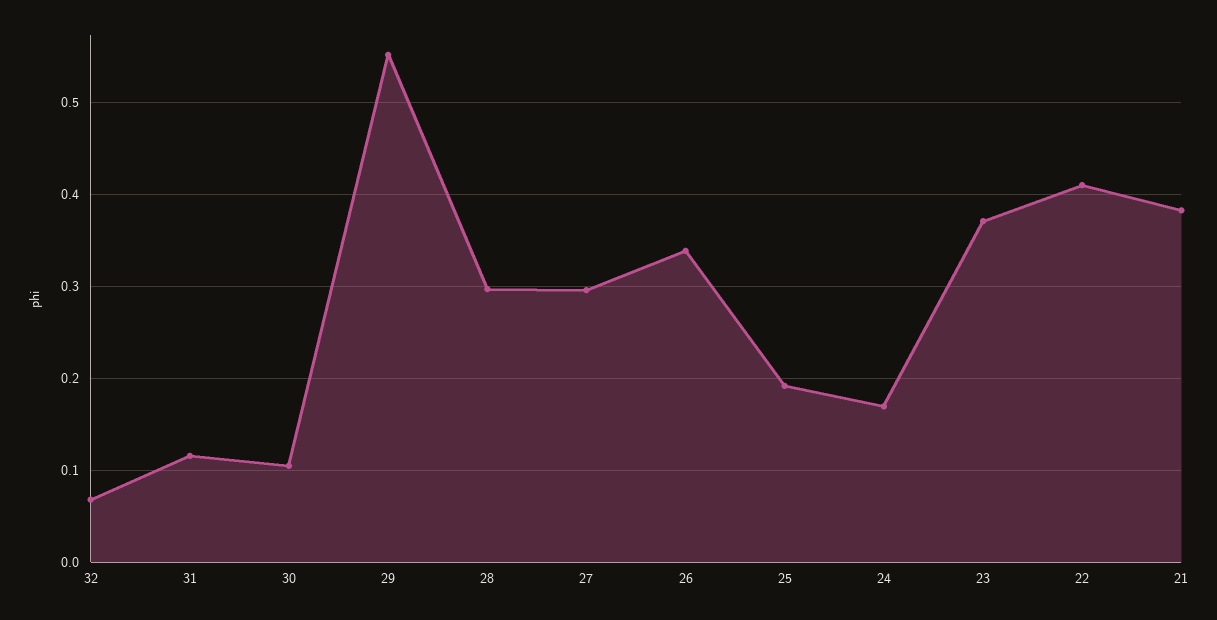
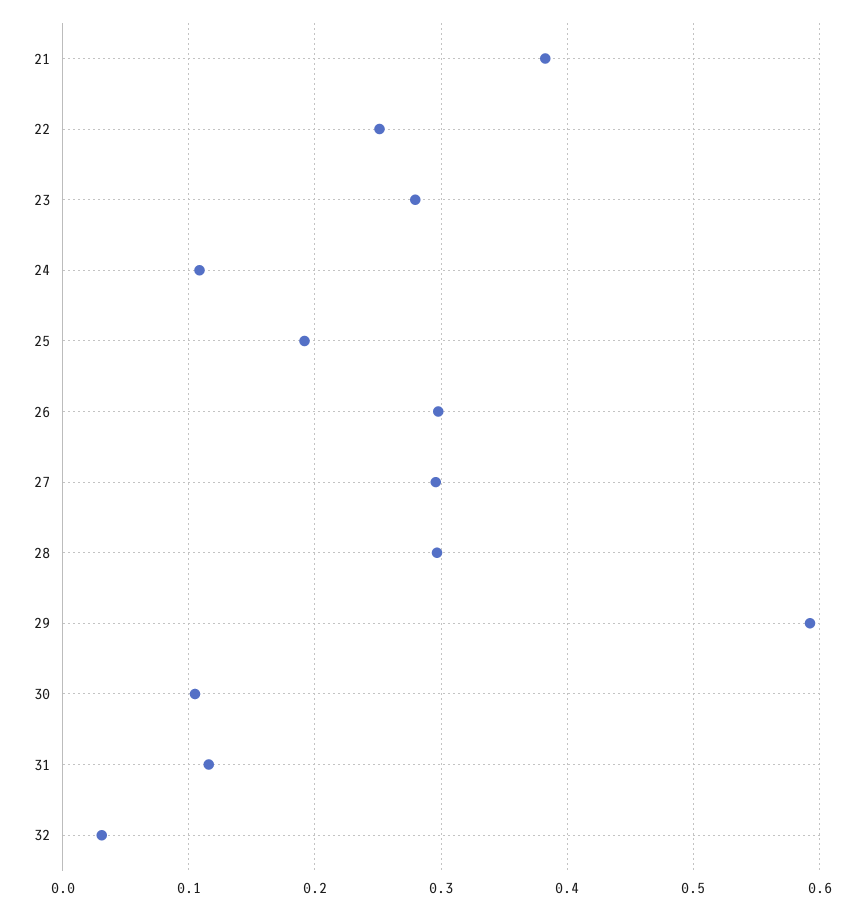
  {
-   "32": 0.07,
+   "32": 0.03,
    "31": 0.12,
    "30": 0.1,
-   "29": 0.55,
+   "29": 0.59,
    "28": 0.3,
    "27": 0.3,
-   "26": 0.34,
+   "26": 0.3,
    "25": 0.19,
-   "24": 0.17,
+   "24": 0.11,
-   "23": 0.37,
+   "23": 0.28,
-   "22": 0.41,
+   "22": 0.25,
    "21": 0.38
  }

